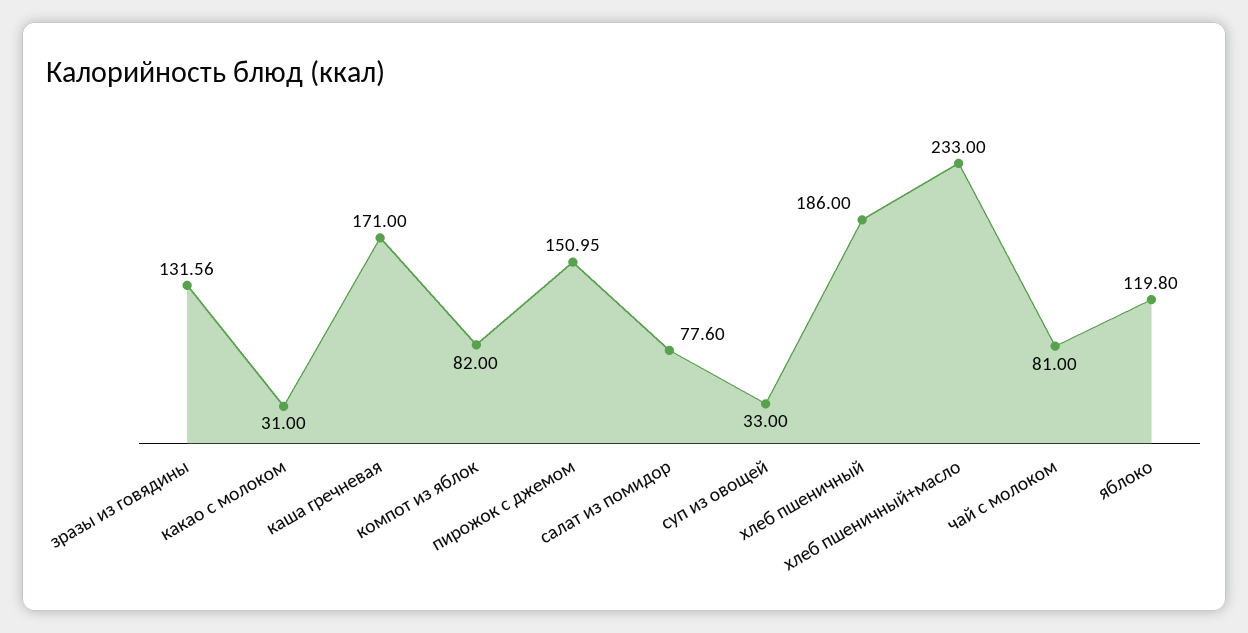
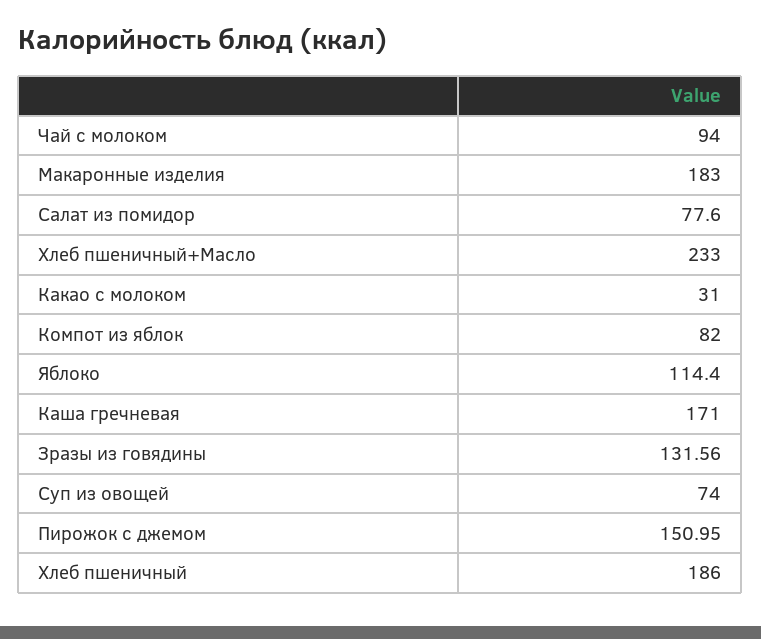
  {
    "зразы из говядины": 131.56,
    "какао с молоком": 31,
    "каша гречневая": 171,
    "компот из яблок": 82,
    "пирожок с джемом": 150.95,
    "салат из помидор": 77.6,
-   "суп из овощей": 33,
+   "суп из овощей": 74,
    "хлеб пшеничный": 186,
    "хлеб пшеничный+масло": 233,
-   "чай с молоком": 81,
+   "чай с молоком": 94,
-   "яблоко": 119.8
+   "яблоко": 114.4,
+   "Макаронные изделия": 183
  }

